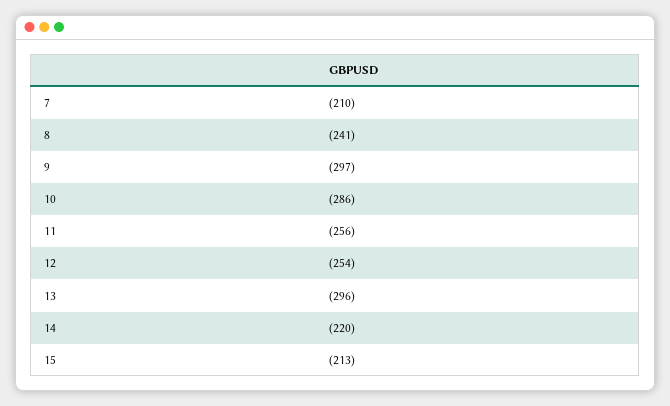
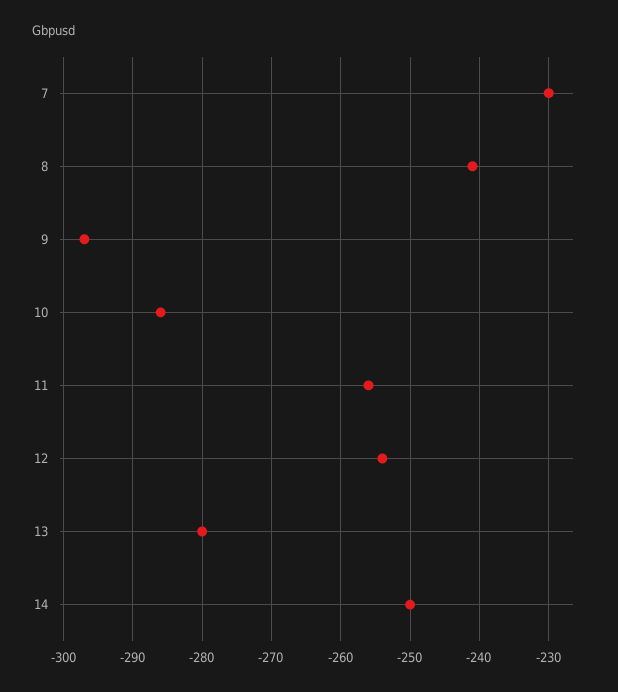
  {
-   "7": -210,
+   "7": -230,
    "8": -241,
    "9": -297,
    "10": -286,
    "11": -256,
    "12": -254,
-   "13": -296,
+   "13": -280,
-   "14": -220,
+   "14": -250
-   "15": -213
  }

